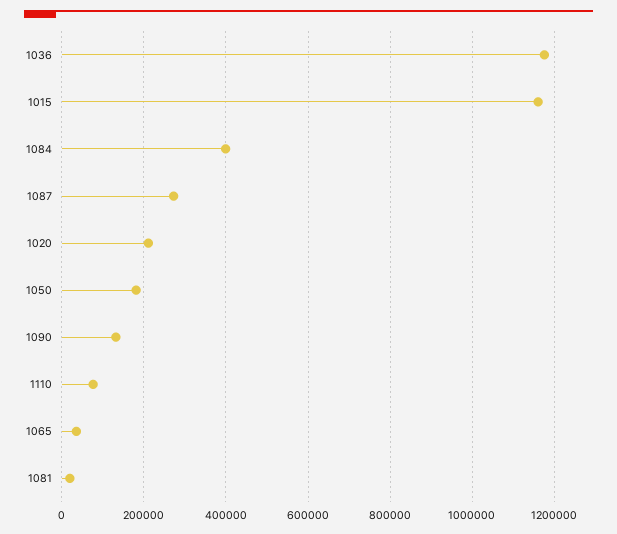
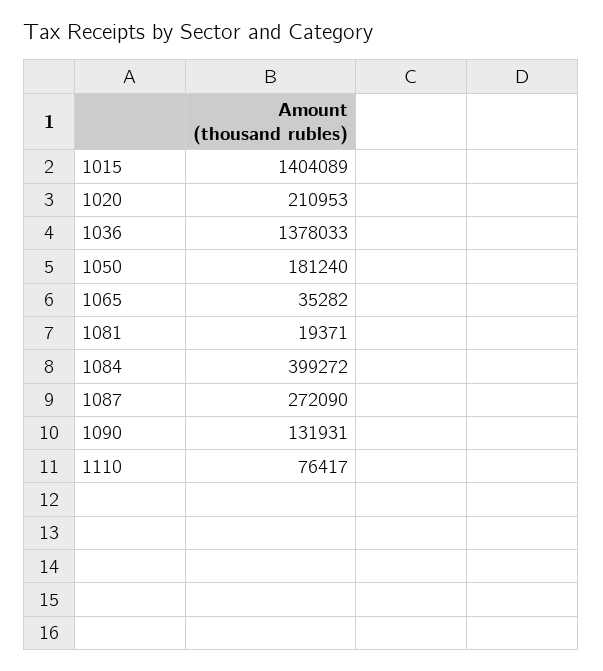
  {
-   "1036": 1180000,
+   "1036": 1378033,
-   "1015": 1160000,
+   "1015": 1404089,
    "1084": 399272,
    "1087": 272090,
    "1020": 210953,
    "1050": 181240,
    "1090": 131931,
    "1110": 76417,
    "1065": 35282,
    "1081": 19371
  }

